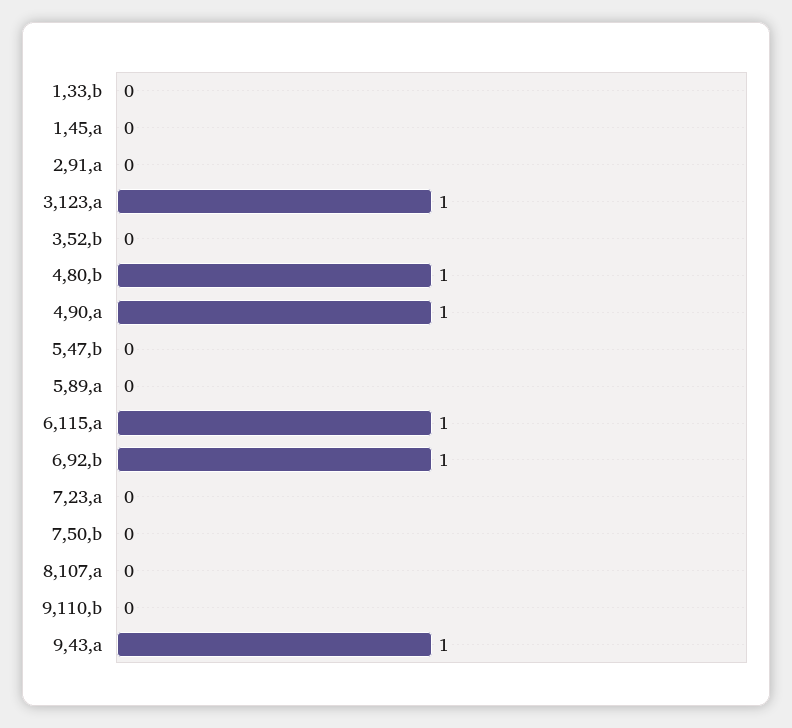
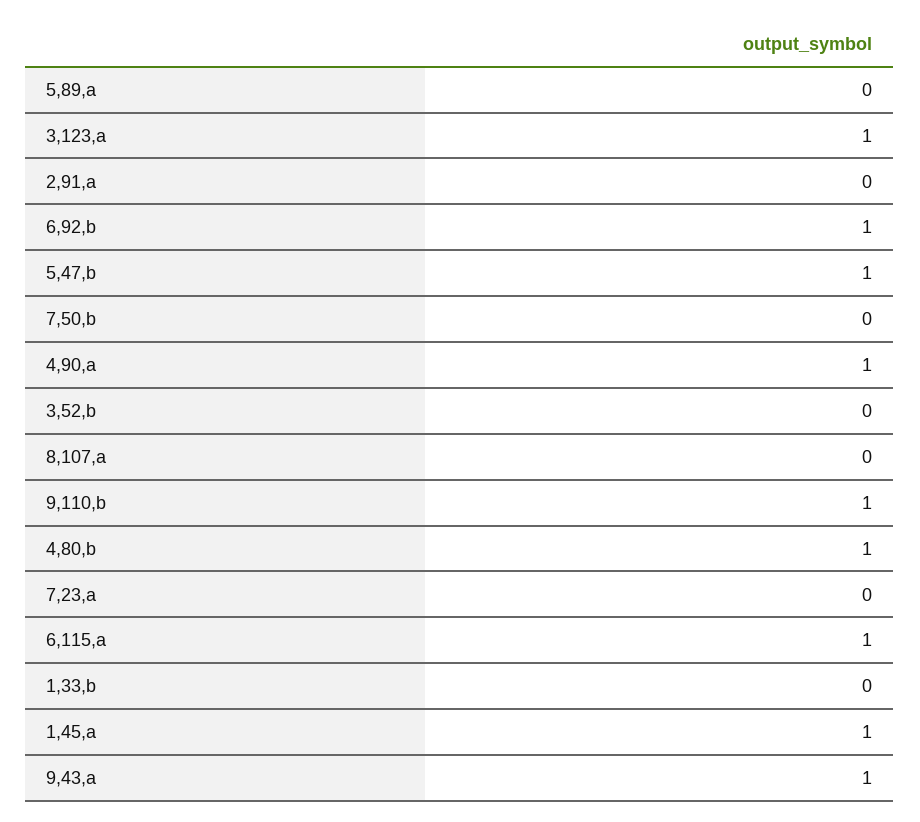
  {
    "1,33,b": 0,
-   "1,45,a": 0,
+   "1,45,a": 1,
    "2,91,a": 0,
    "3,123,a": 1,
    "3,52,b": 0,
    "4,80,b": 1,
    "4,90,a": 1,
-   "5,47,b": 0,
+   "5,47,b": 1,
    "5,89,a": 0,
    "6,115,a": 1,
    "6,92,b": 1,
    "7,23,a": 0,
    "7,50,b": 0,
    "8,107,a": 0,
-   "9,110,b": 0,
+   "9,110,b": 1,
    "9,43,a": 1
  }

